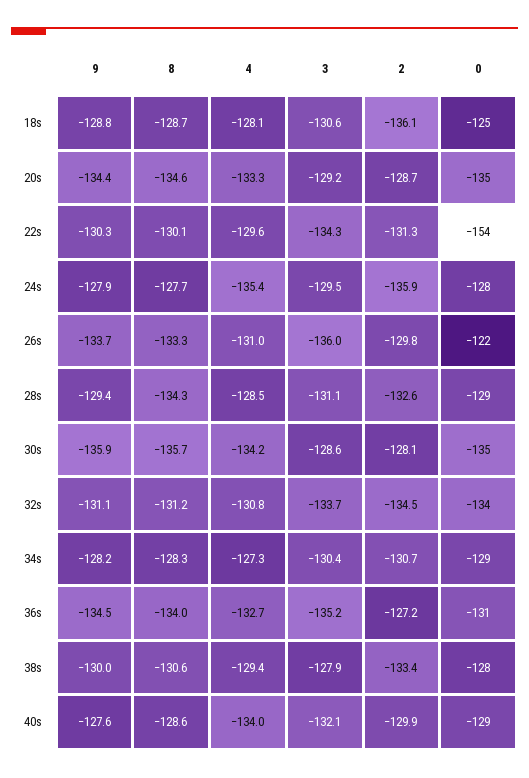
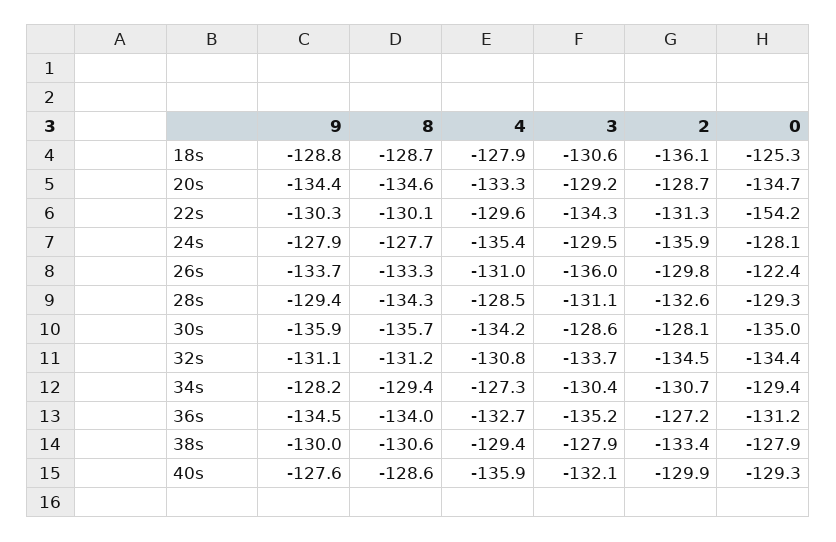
  {
    "9": {
      "18s": -128.8,
      "20s": -134.4,
      "22s": -130.3,
      "24s": -127.9,
      "26s": -133.7,
      "28s": -129.4,
      "30s": -135.9,
      "32s": -131.1,
      "34s": -128.2,
      "36s": -134.5,
      "38s": -130,
      "40s": -127.6
    },
    "8": {
      "18s": -128.7,
      "20s": -134.6,
      "22s": -130.1,
      "24s": -127.7,
      "26s": -133.3,
      "28s": -134.3,
      "30s": -135.7,
      "32s": -131.2,
-     "34s": -128.3,
+     "34s": -129.4,
      "36s": -134,
      "38s": -130.6,
      "40s": -128.6
    },
    "4": {
-     "18s": -128.1,
+     "18s": -127.9,
      "20s": -133.3,
      "22s": -129.6,
      "24s": -135.4,
      "26s": -131,
      "28s": -128.5,
      "30s": -134.2,
      "32s": -130.8,
      "34s": -127.3,
      "36s": -132.7,
      "38s": -129.4,
-     "40s": -134
+     "40s": -135.9
    },
    "3": {
      "18s": -130.6,
      "20s": -129.2,
      "22s": -134.3,
      "24s": -129.5,
      "26s": -136,
      "28s": -131.1,
      "30s": -128.6,
      "32s": -133.7,
      "34s": -130.4,
      "36s": -135.2,
      "38s": -127.9,
      "40s": -132.1
    },
    "2": {
      "18s": -136.1,
      "20s": -128.7,
      "22s": -131.3,
      "24s": -135.9,
      "26s": -129.8,
      "28s": -132.6,
      "30s": -128.1,
      "32s": -134.5,
      "34s": -130.7,
      "36s": -127.2,
      "38s": -133.4,
      "40s": -129.9
    },
    "0": {
      "18s": -125.3,
      "20s": -134.7,
      "22s": -154.2,
      "24s": -128.1,
      "26s": -122.4,
      "28s": -129.3,
      "30s": -135,
      "32s": -134.4,
      "34s": -129.4,
      "36s": -131.2,
      "38s": -127.9,
      "40s": -129.3
    }
  }

